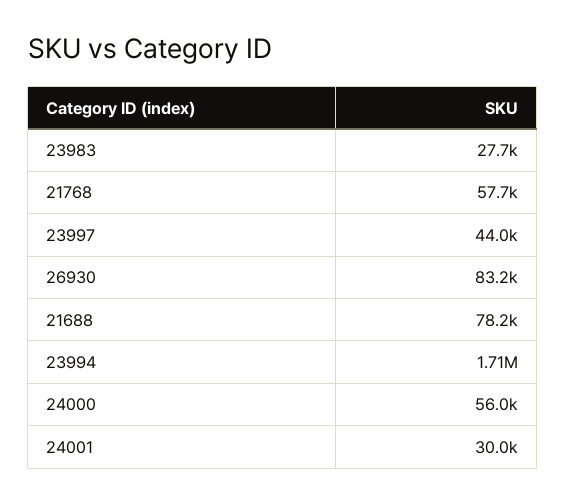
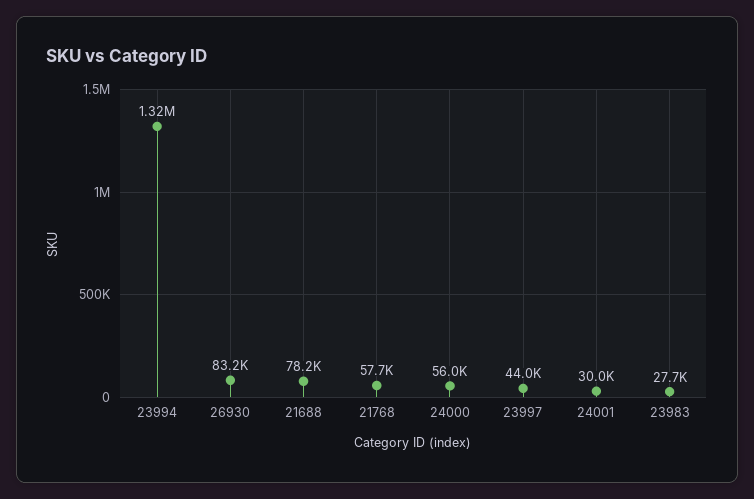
  {
    "23983": 27700,
    "21768": 57700,
    "23997": 44000,
    "26930": 83200,
    "21688": 78200,
-   "23994": 1710000,
+   "23994": 1320000,
    "24000": 56000,
    "24001": 30000
  }

